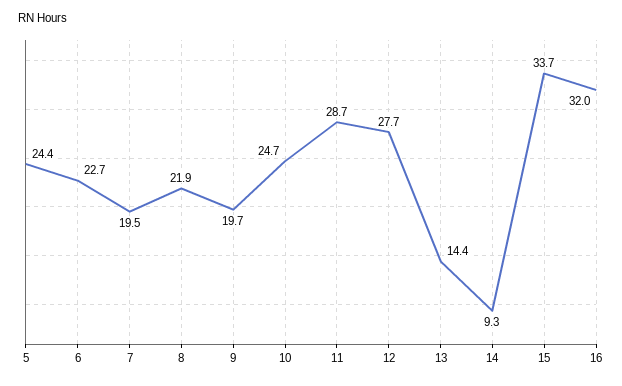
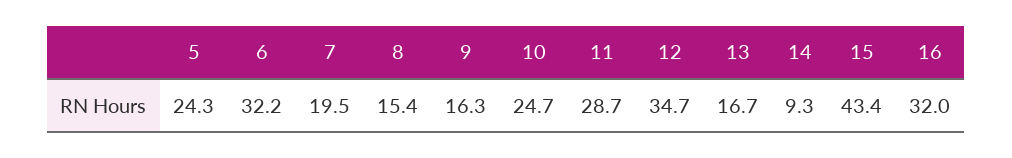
  {
-   "5": 24.4,
+   "5": 24.3,
-   "6": 22.7,
+   "6": 32.2,
    "7": 19.5,
-   "8": 21.9,
+   "8": 15.4,
-   "9": 19.7,
+   "9": 16.3,
    "10": 24.7,
    "11": 28.7,
-   "12": 27.7,
+   "12": 34.7,
-   "13": 14.4,
+   "13": 16.7,
    "14": 9.3,
-   "15": 33.7,
+   "15": 43.4,
    "16": 32
  }

